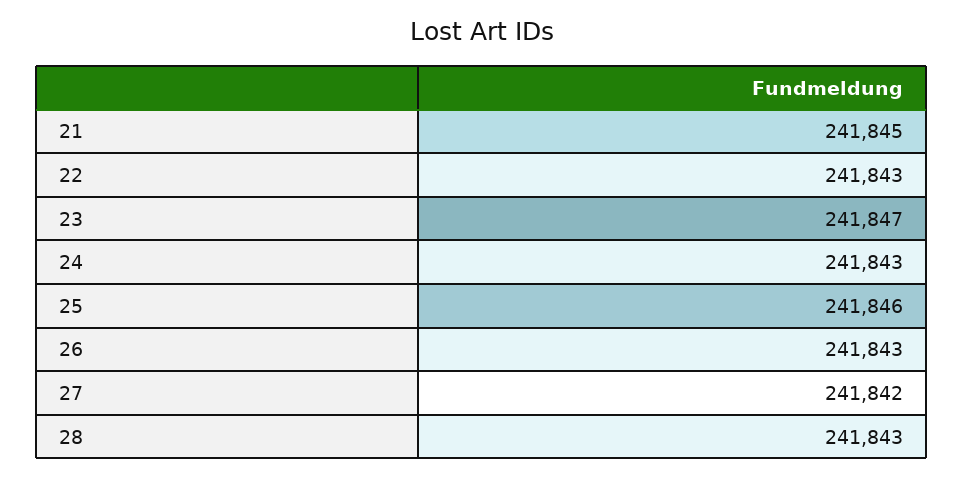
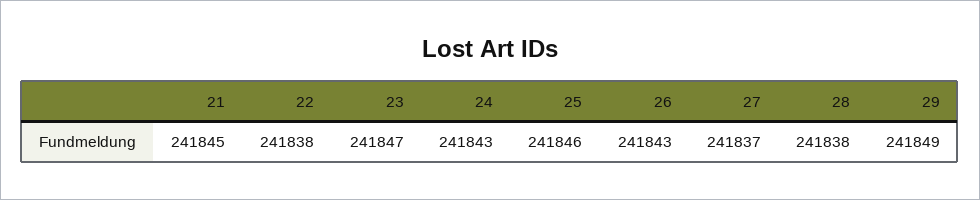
  {
    "21": 241845,
-   "22": 241843,
+   "22": 241838,
    "23": 241847,
    "24": 241843,
    "25": 241846,
    "26": 241843,
-   "27": 241842,
+   "27": 241837,
-   "28": 241843
+   "28": 241838,
+   "29": 241849
  }

